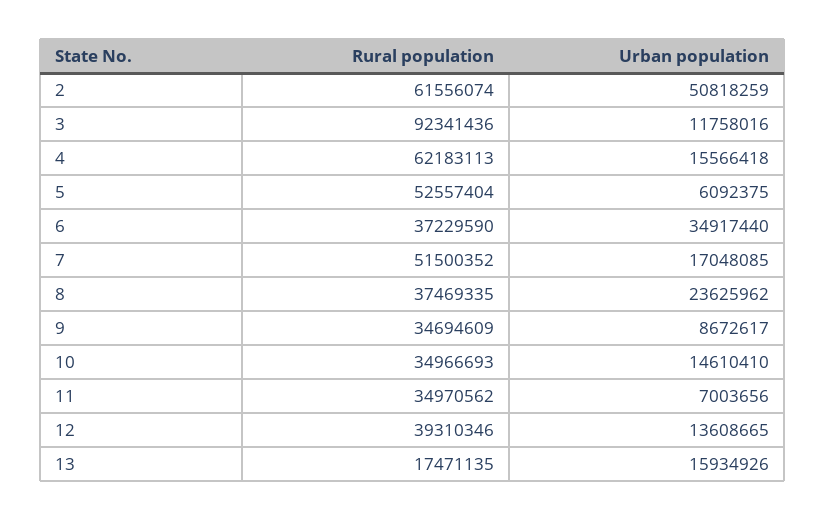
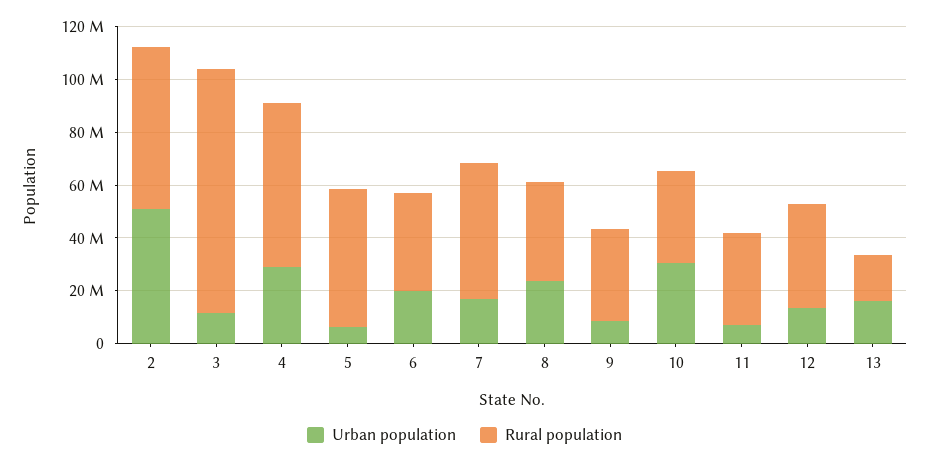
  {
    "Rural population": {
      "2": 61556074,
      "3": 92341436,
      "4": 62183113,
      "5": 52557404,
      "6": 37229590,
      "7": 51500352,
      "8": 37469335,
      "9": 34694609,
      "10": 34966693,
      "11": 34970562,
      "12": 39310346,
      "13": 17471135
    },
    "Urban population": {
      "2": 50818259,
      "3": 11758016,
-     "4": 15566418,
+     "4": 30000000,
      "5": 6092375,
-     "6": 34917440,
+     "6": 20000000,
      "7": 17048085,
      "8": 23625962,
      "9": 8672617,
-     "10": 14610410,
+     "10": 30000000,
      "11": 7003656,
      "12": 13608665,
      "13": 15934926
    }
  }

